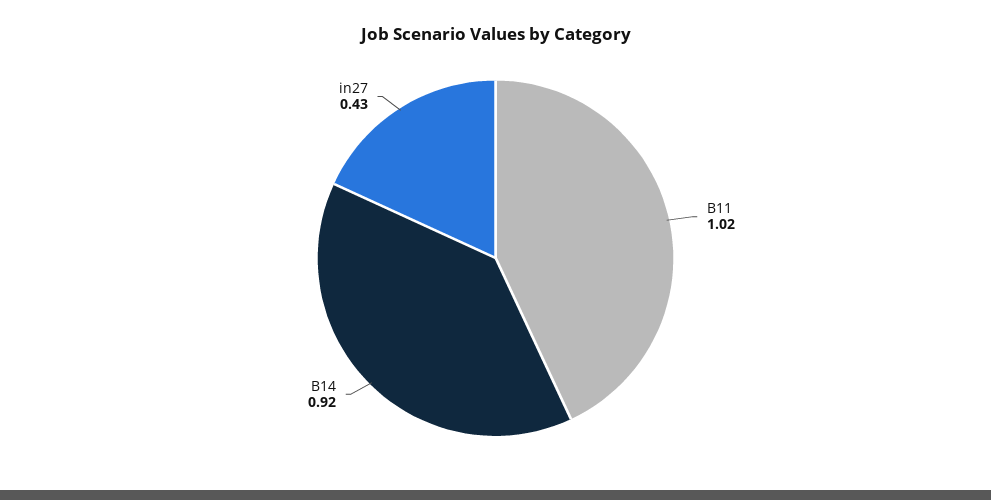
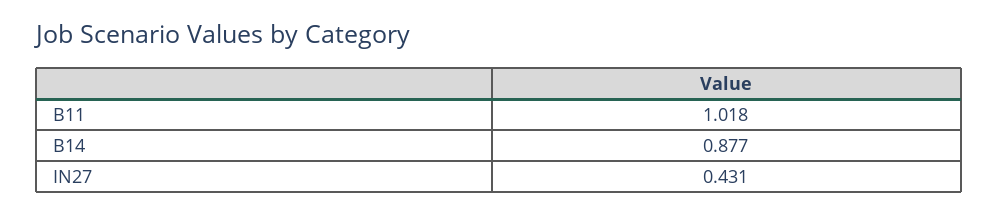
  {
    "B11": 1.018,
-   "B14": 0.92,
+   "B14": 0.877,
    "in27": 0.431
  }

